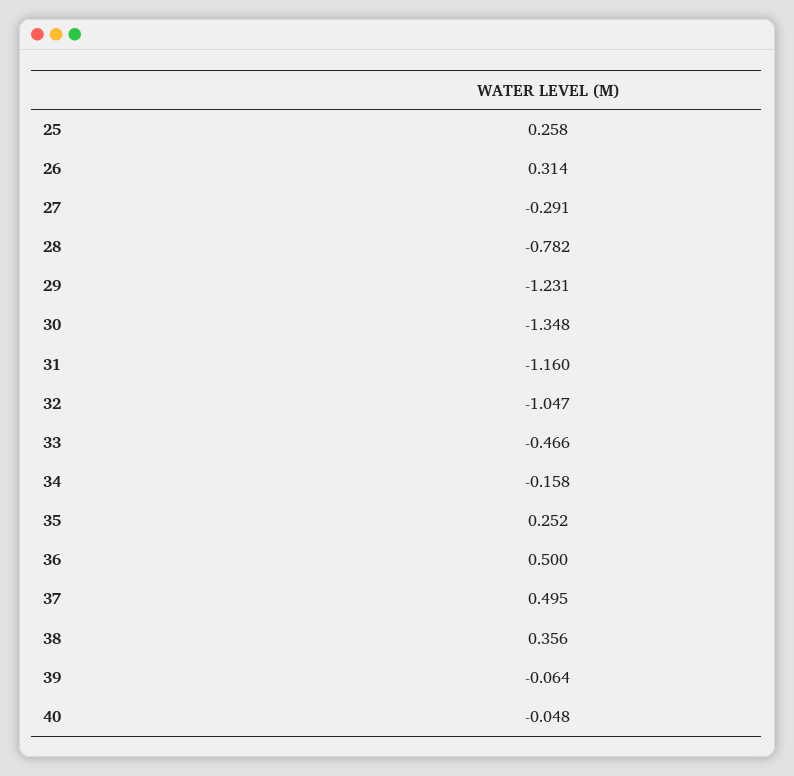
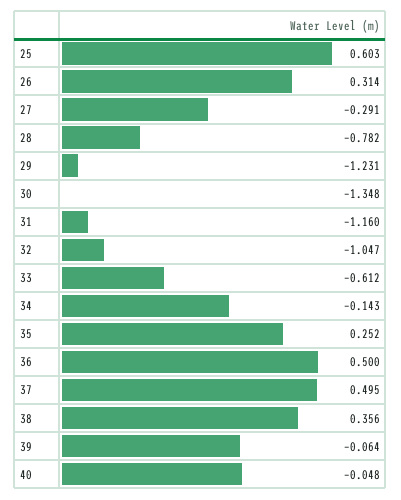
  {
-   "25": 0.258,
+   "25": 0.603,
    "26": 0.314,
    "27": -0.291,
    "28": -0.782,
    "29": -1.231,
    "30": -1.348,
    "31": -1.16,
    "32": -1.047,
-   "33": -0.466,
+   "33": -0.612,
-   "34": -0.158,
+   "34": -0.143,
    "35": 0.252,
    "36": 0.5,
    "37": 0.495,
    "38": 0.356,
    "39": -0.064,
    "40": -0.048
  }

